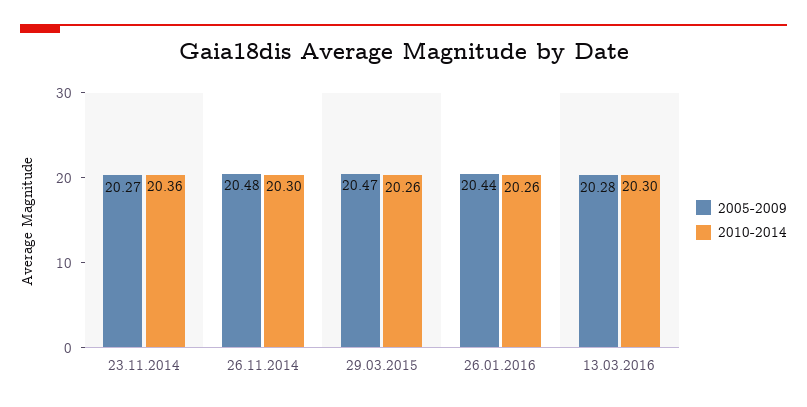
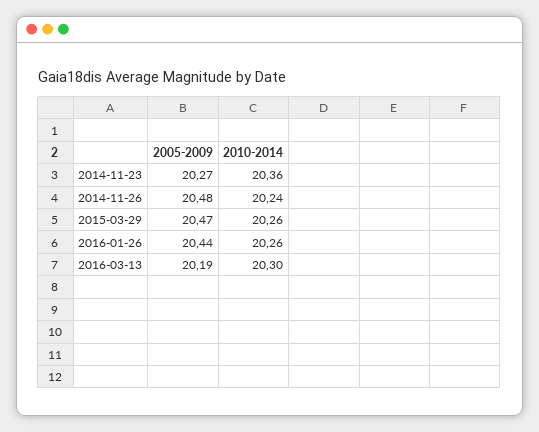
  {
    "2005-2009": {
      "23.11.2014": 20.27,
      "26.11.2014": 20.48,
      "29.03.2015": 20.47,
      "26.01.2016": 20.44,
-     "13.03.2016": 20.28
+     "13.03.2016": 20.19
    },
    "2010-2014": {
      "23.11.2014": 20.36,
-     "26.11.2014": 20.3,
+     "26.11.2014": 20.24,
      "29.03.2015": 20.26,
      "26.01.2016": 20.26,
      "13.03.2016": 20.3
    }
  }

